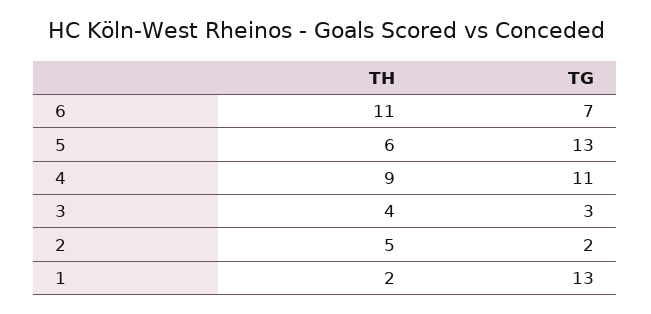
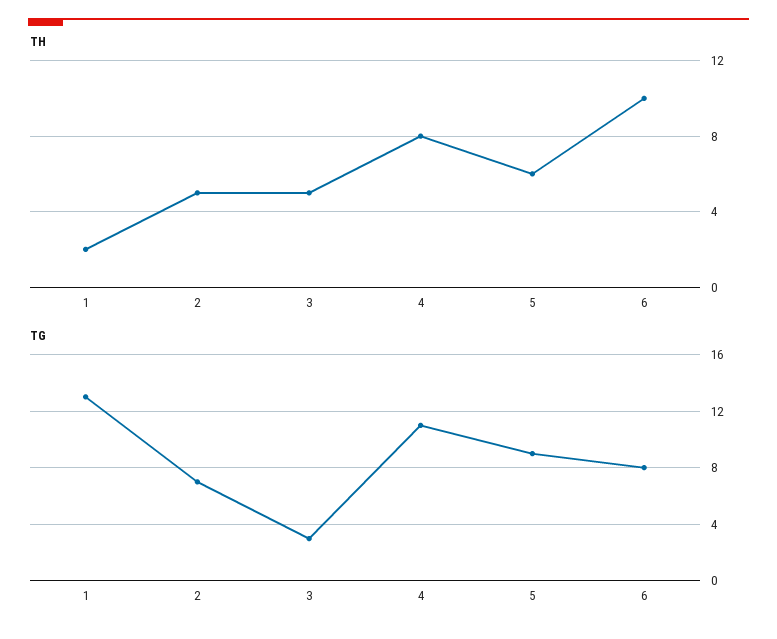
  {
    "TH": {
-     "6": 11,
+     "6": 10,
      "5": 6,
-     "4": 9,
+     "4": 8,
-     "3": 4,
+     "3": 5,
      "2": 5,
      "1": 2
    },
    "TG": {
-     "6": 7,
+     "6": 8,
-     "5": 13,
+     "5": 9,
      "4": 11,
      "3": 3,
-     "2": 2,
+     "2": 7,
      "1": 13
    }
  }

